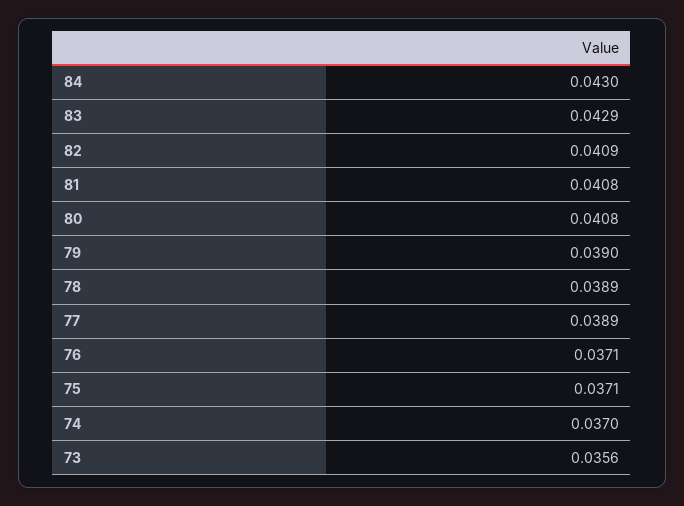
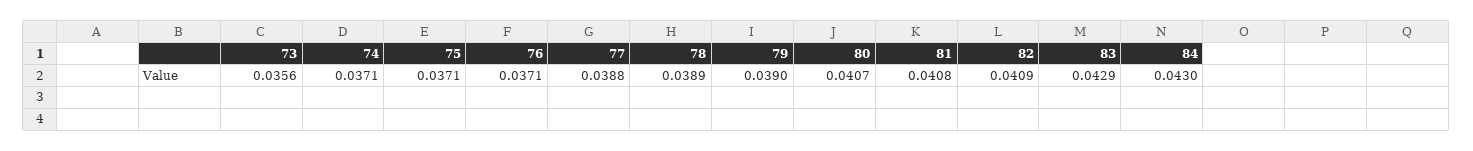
  {
    "84": 0.043,
    "83": 0.0429,
    "82": 0.0409,
    "81": 0.0408,
-   "80": 0.0408,
+   "80": 0.0407,
    "79": 0.039,
    "78": 0.0389,
-   "77": 0.0389,
+   "77": 0.0388,
    "76": 0.0371,
    "75": 0.0371,
-   "74": 0.037,
+   "74": 0.0371,
    "73": 0.0356
  }

